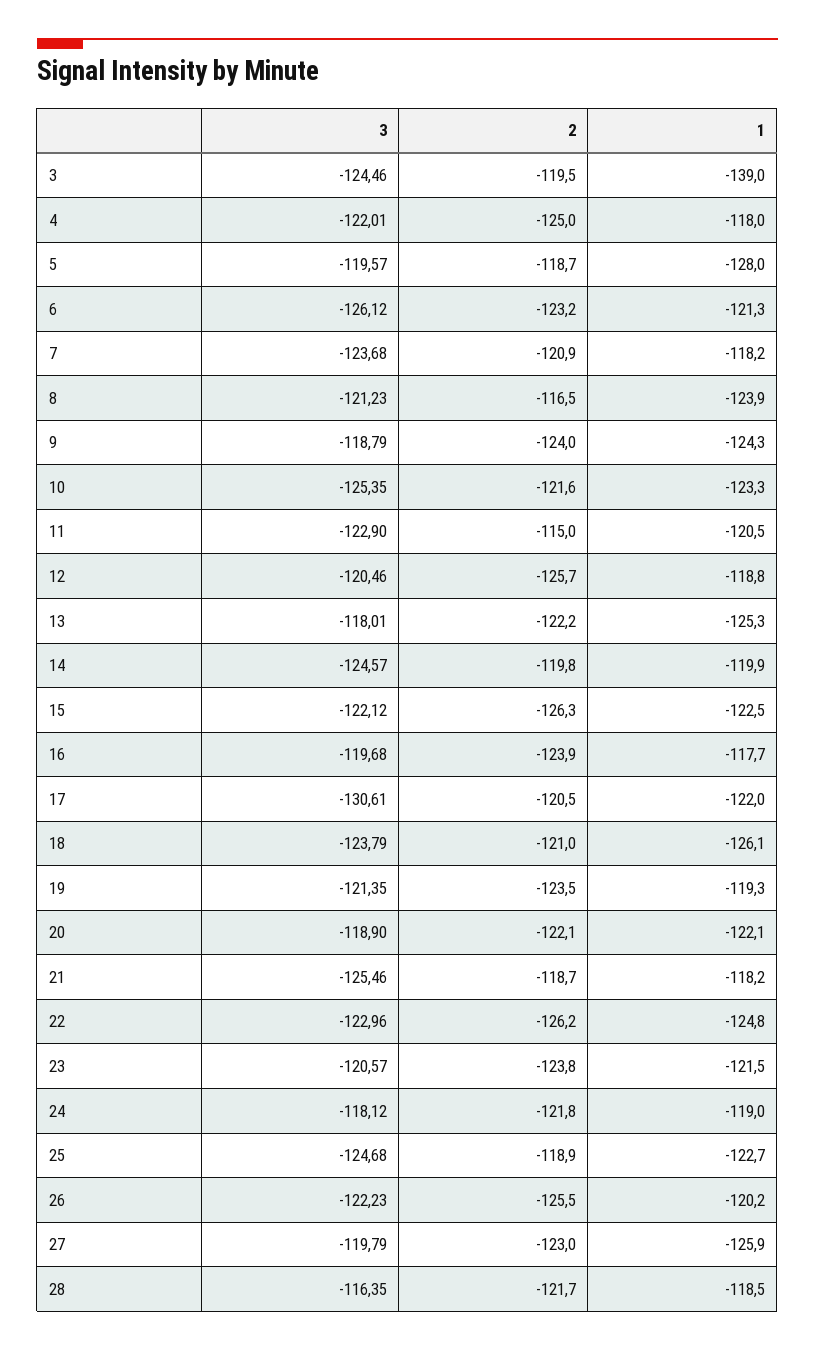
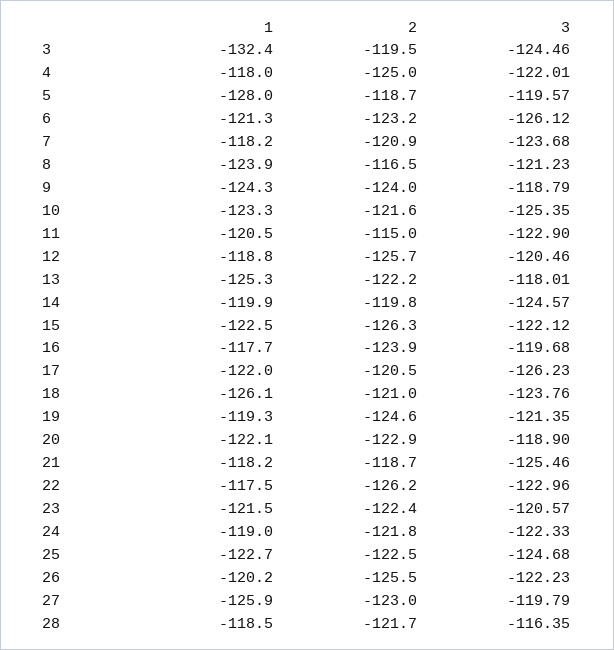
  {
    "3": {
      "3": -124.46,
      "4": -122.01,
      "5": -119.57,
      "6": -126.12,
      "7": -123.68,
      "8": -121.23,
      "9": -118.79,
      "10": -125.35,
      "11": -122.9,
      "12": -120.46,
      "13": -118.01,
      "14": -124.57,
      "15": -122.12,
      "16": -119.68,
-     "17": -130.61,
+     "17": -126.23,
-     "18": -123.79,
+     "18": -123.76,
      "19": -121.35,
      "20": -118.9,
      "21": -125.46,
      "22": -122.96,
      "23": -120.57,
-     "24": -118.12,
+     "24": -122.33,
      "25": -124.68,
      "26": -122.23,
      "27": -119.79,
      "28": -116.35
    },
    "2": {
      "3": -119.5,
      "4": -125,
      "5": -118.7,
      "6": -123.2,
      "7": -120.9,
      "8": -116.5,
      "9": -124,
      "10": -121.6,
      "11": -115,
      "12": -125.7,
      "13": -122.2,
      "14": -119.8,
      "15": -126.3,
      "16": -123.9,
      "17": -120.5,
      "18": -121,
-     "19": -123.5,
+     "19": -124.6,
-     "20": -122.1,
+     "20": -122.9,
      "21": -118.7,
      "22": -126.2,
-     "23": -123.8,
+     "23": -122.4,
      "24": -121.8,
-     "25": -118.9,
+     "25": -122.5,
      "26": -125.5,
      "27": -123,
      "28": -121.7
    },
    "1": {
-     "3": -139,
+     "3": -132.4,
      "4": -118,
      "5": -128,
      "6": -121.3,
      "7": -118.2,
      "8": -123.9,
      "9": -124.3,
      "10": -123.3,
      "11": -120.5,
      "12": -118.8,
      "13": -125.3,
      "14": -119.9,
      "15": -122.5,
      "16": -117.7,
      "17": -122,
      "18": -126.1,
      "19": -119.3,
      "20": -122.1,
      "21": -118.2,
-     "22": -124.8,
+     "22": -117.5,
      "23": -121.5,
      "24": -119,
      "25": -122.7,
      "26": -120.2,
      "27": -125.9,
      "28": -118.5
    }
  }

